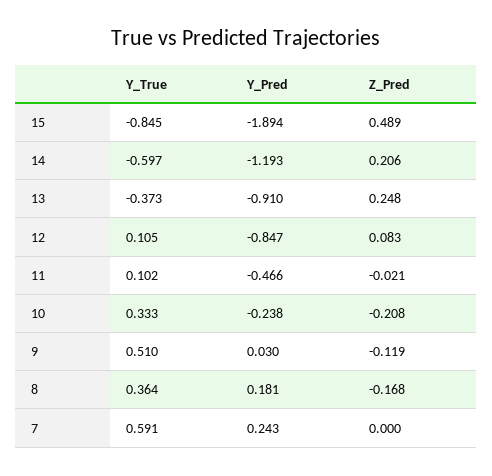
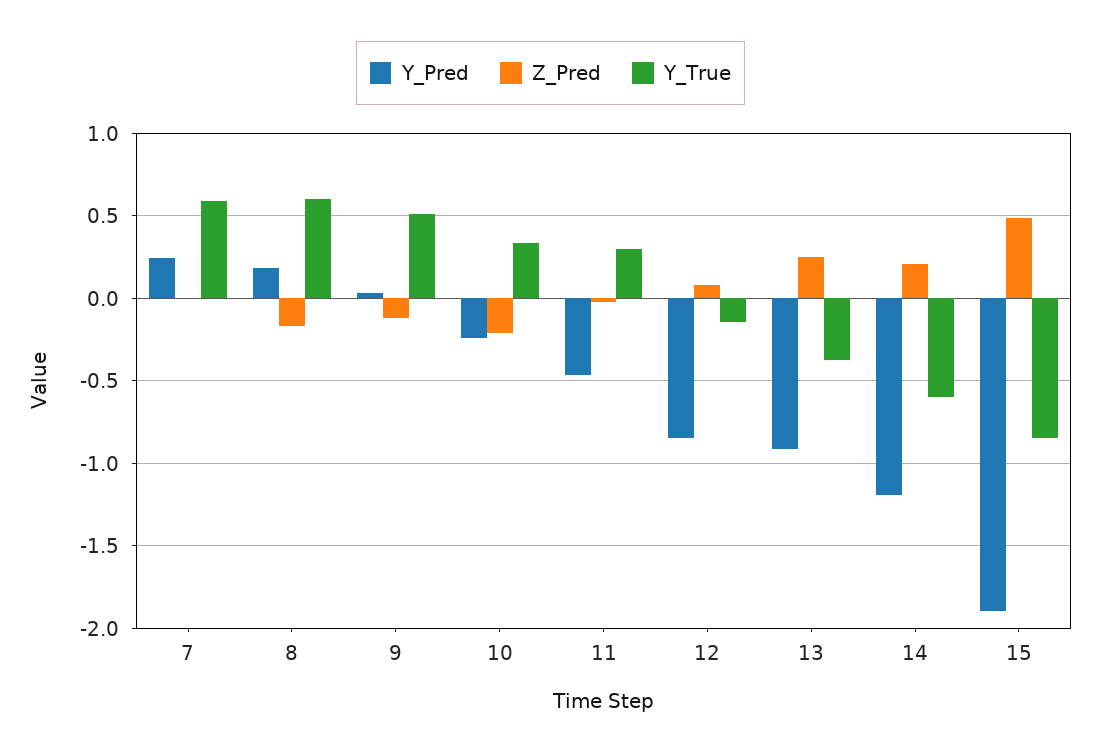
  {
    "Y_True": {
      "15": -0.845,
      "14": -0.597,
      "13": -0.373,
-     "12": 0.105,
+     "12": -0.15,
-     "11": 0.102,
+     "11": 0.3,
      "10": 0.333,
      "9": 0.51,
-     "8": 0.364,
+     "8": 0.6,
      "7": 0.591
    },
    "Y_Pred": {
      "15": -1.894,
      "14": -1.193,
      "13": -0.91,
      "12": -0.847,
      "11": -0.466,
      "10": -0.238,
      "9": 0.03,
      "8": 0.181,
      "7": 0.243
    },
    "Z_Pred": {
      "15": 0.489,
      "14": 0.206,
      "13": 0.248,
      "12": 0.083,
      "11": -0.021,
      "10": -0.208,
      "9": -0.119,
      "8": -0.168,
      "7": 0
    }
  }

